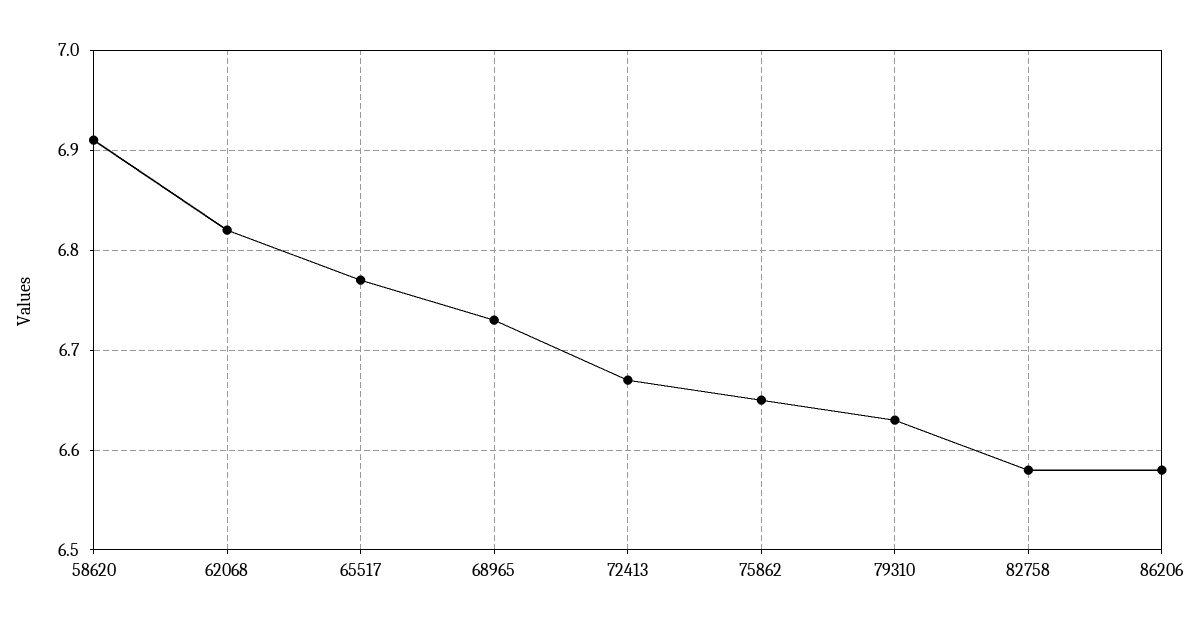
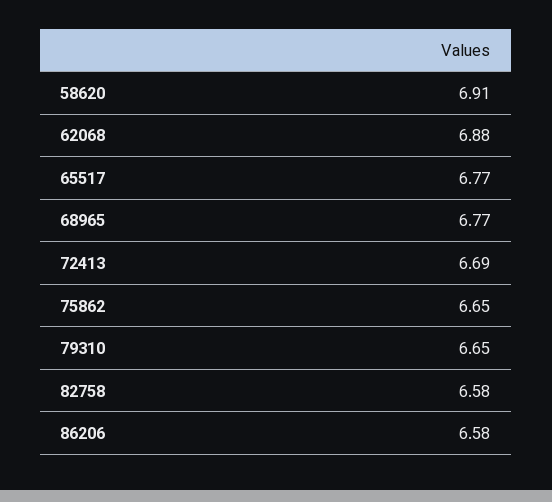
  {
    "58620": 6.91,
-   "62068": 6.82,
+   "62068": 6.88,
    "65517": 6.77,
-   "68965": 6.73,
+   "68965": 6.77,
-   "72413": 6.67,
+   "72413": 6.69,
    "75862": 6.65,
-   "79310": 6.63,
+   "79310": 6.65,
    "82758": 6.58,
    "86206": 6.58
  }

